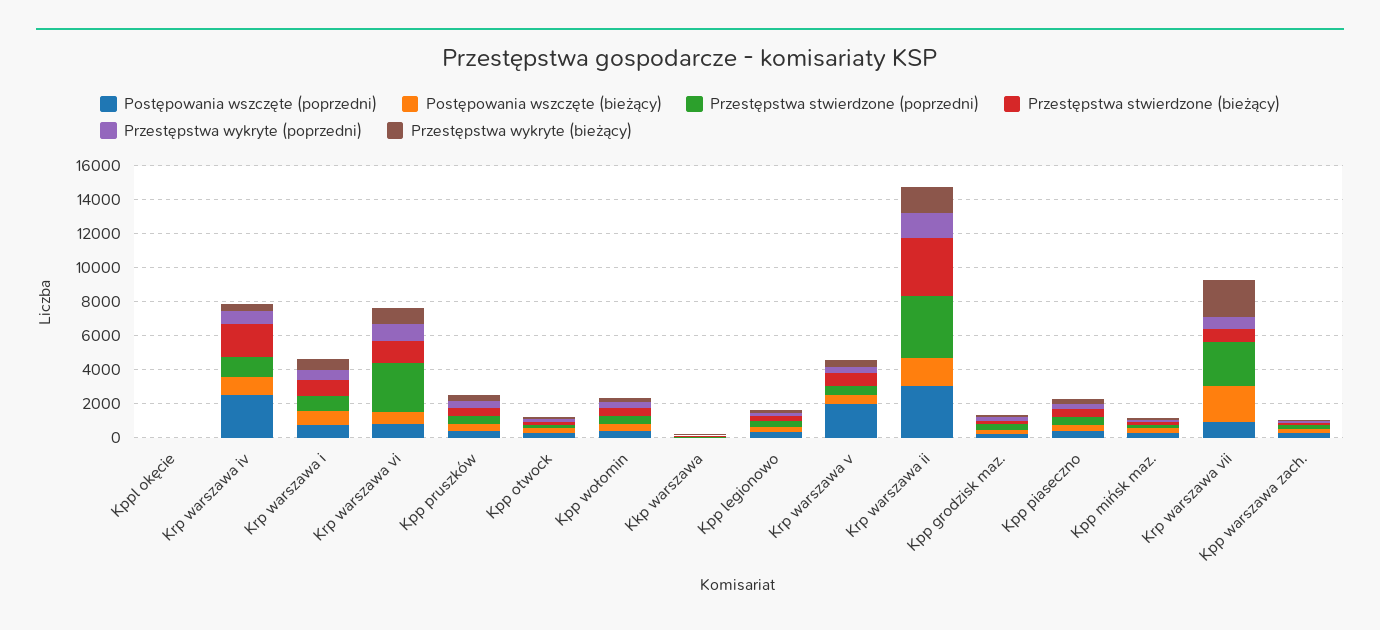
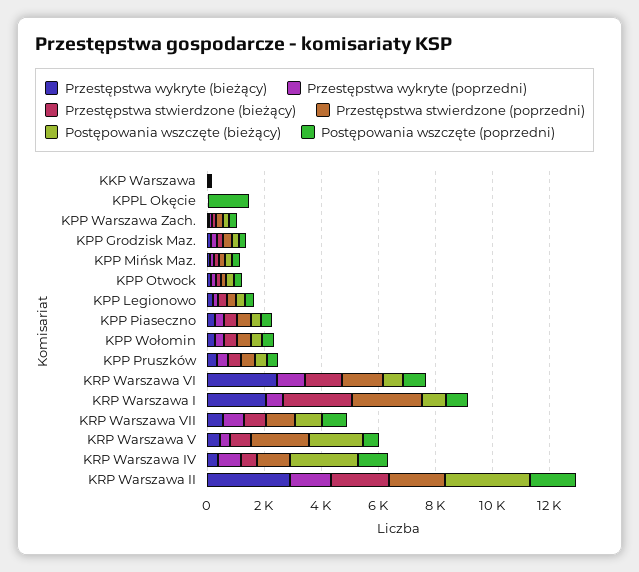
  {
    "Postępowania wszczęte (poprzedni)": {
-     "Kppl okęcie": 0,
+     "Kppl okęcie": 1500,
-     "Krp warszawa iv": 2500,
+     "Krp warszawa iv": 1000,
      "Krp warszawa i": 1000,
      "Krp warszawa vi": 1000,
      "Kpp pruszków": 500,
      "Kpp otwock": 500,
      "Kpp wołomin": 500,
      "Kkp warszawa": 0,
      "Kpp legionowo": 500,
-     "Krp warszawa v": 2000,
+     "Krp warszawa v": 500,
-     "Krp warszawa ii": 3000,
+     "Krp warszawa ii": 1500,
      "Kpp grodzisk maz.": 0,
      "Kpp piaseczno": 500,
      "Kpp mińsk maz.": 500,
      "Krp warszawa vii": 1000,
      "Kpp warszawa zach.": 500
    },
    "Postępowania wszczęte (bieżący)": {
      "Kppl okęcie": 0,
-     "Krp warszawa iv": 1000,
+     "Krp warszawa iv": 2500,
      "Krp warszawa i": 1000,
      "Krp warszawa vi": 500,
      "Kpp pruszków": 500,
      "Kpp otwock": 500,
      "Kpp wołomin": 500,
      "Kkp warszawa": 0,
      "Kpp legionowo": 500,
-     "Krp warszawa v": 500,
+     "Krp warszawa v": 2000,
-     "Krp warszawa ii": 1500,
+     "Krp warszawa ii": 3000,
      "Kpp grodzisk maz.": 500,
      "Kpp piaseczno": 500,
      "Kpp mińsk maz.": 500,
-     "Krp warszawa vii": 2000,
+     "Krp warszawa vii": 1000,
      "Kpp warszawa zach.": 0
    },
    "Przestępstwa stwierdzone (poprzedni)": {
      "Kppl okęcie": 0,
      "Krp warszawa iv": 1000,
-     "Krp warszawa i": 1000,
+     "Krp warszawa i": 2500,
-     "Krp warszawa vi": 3000,
+     "Krp warszawa vi": 1500,
      "Kpp pruszków": 500,
      "Kpp otwock": 0,
      "Kpp wołomin": 500,
      "Kkp warszawa": 0,
      "Kpp legionowo": 500,
-     "Krp warszawa v": 500,
+     "Krp warszawa v": 2000,
-     "Krp warszawa ii": 3500,
+     "Krp warszawa ii": 2000,
      "Kpp grodzisk maz.": 500,
      "Kpp piaseczno": 500,
      "Kpp mińsk maz.": 0,
-     "Krp warszawa vii": 2500,
+     "Krp warszawa vii": 1000,
      "Kpp warszawa zach.": 0
    },
    "Przestępstwa stwierdzone (bieżący)": {
      "Kppl okęcie": 0,
-     "Krp warszawa iv": 2000,
+     "Krp warszawa iv": 500,
-     "Krp warszawa i": 1000,
+     "Krp warszawa i": 2500,
      "Krp warszawa vi": 1500,
      "Kpp pruszków": 500,
      "Kpp otwock": 0,
      "Kpp wołomin": 500,
      "Kkp warszawa": 0,
      "Kpp legionowo": 500,
      "Krp warszawa v": 500,
-     "Krp warszawa ii": 3500,
+     "Krp warszawa ii": 2000,
      "Kpp grodzisk maz.": 0,
      "Kpp piaseczno": 500,
      "Kpp mińsk maz.": 0,
      "Krp warszawa vii": 1000,
      "Kpp warszawa zach.": 0
    },
    "Przestępstwa wykryte (poprzedni)": {
      "Kppl okęcie": 0,
      "Krp warszawa iv": 1000,
      "Krp warszawa i": 500,
      "Krp warszawa vi": 1000,
      "Kpp pruszków": 500,
      "Kpp otwock": 0,
      "Kpp wołomin": 500,
      "Kkp warszawa": 0,
      "Kpp legionowo": 0,
      "Krp warszawa v": 500,
      "Krp warszawa ii": 1500,
      "Kpp grodzisk maz.": 0,
      "Kpp piaseczno": 500,
      "Kpp mińsk maz.": 0,
      "Krp warszawa vii": 500,
      "Kpp warszawa zach.": 0
    },
    "Przestępstwa wykryte (bieżący)": {
      "Kppl okęcie": 0,
      "Krp warszawa iv": 500,
-     "Krp warszawa i": 500,
+     "Krp warszawa i": 2000,
-     "Krp warszawa vi": 1000,
+     "Krp warszawa vi": 2500,
      "Kpp pruszków": 500,
      "Kpp otwock": 0,
      "Kpp wołomin": 500,
      "Kkp warszawa": 0,
      "Kpp legionowo": 0,
      "Krp warszawa v": 500,
-     "Krp warszawa ii": 1500,
+     "Krp warszawa ii": 3000,
      "Kpp grodzisk maz.": 0,
      "Kpp piaseczno": 500,
      "Kpp mińsk maz.": 0,
-     "Krp warszawa vii": 2000,
+     "Krp warszawa vii": 500,
      "Kpp warszawa zach.": 0
    }
  }

